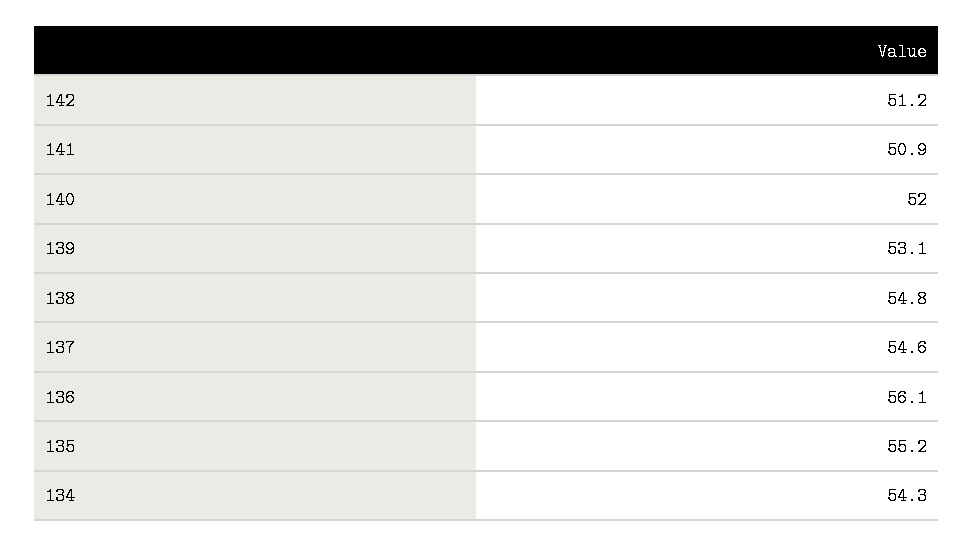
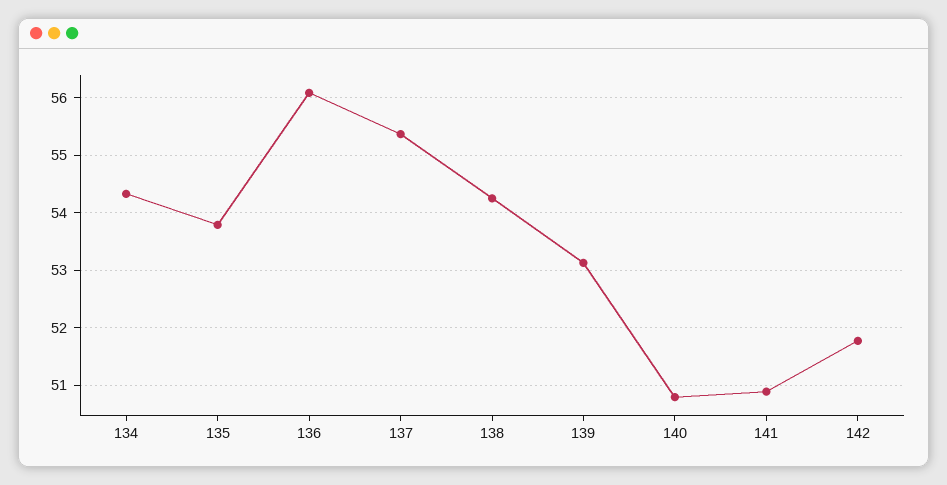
  {
-   "142": 51.2,
+   "142": 51.8,
    "141": 50.9,
-   "140": 52,
+   "140": 50.8,
    "139": 53.1,
-   "138": 54.8,
+   "138": 54.2,
-   "137": 54.6,
+   "137": 55.4,
    "136": 56.1,
-   "135": 55.2,
+   "135": 53.8,
    "134": 54.3
  }

